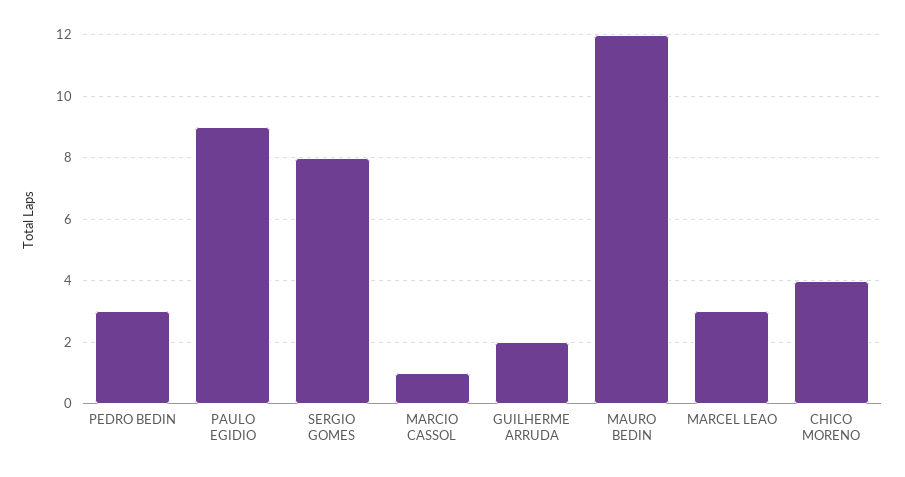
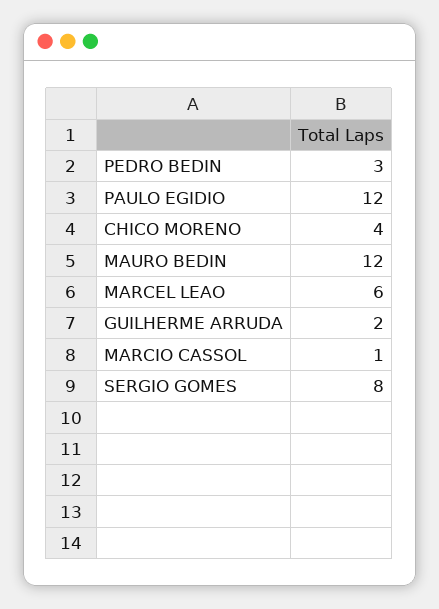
  {
    "PEDRO BEDIN": 3,
-   "PAULO EGIDIO": 9,
+   "PAULO EGIDIO": 12,
    "SERGIO GOMES": 8,
    "MARCIO CASSOL": 1,
    "GUILHERME ARRUDA": 2,
    "MAURO BEDIN": 12,
-   "MARCEL LEAO": 3,
+   "MARCEL LEAO": 6,
    "CHICO MORENO": 4
  }

